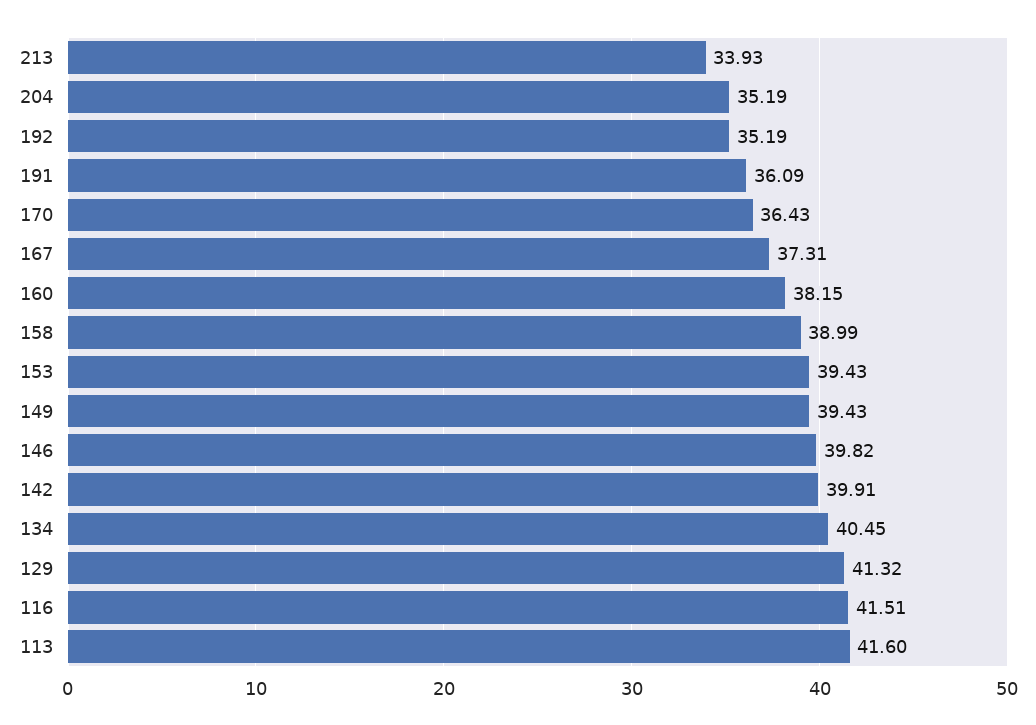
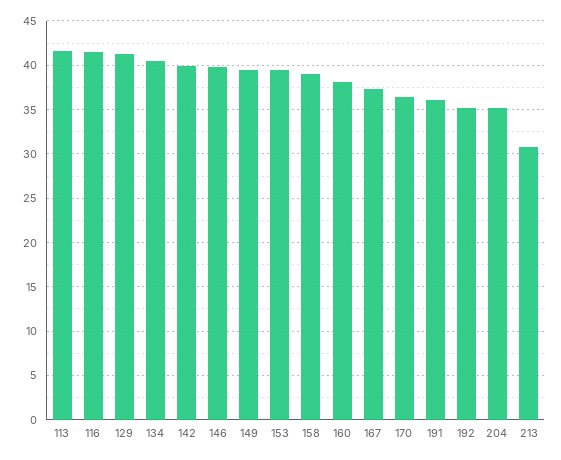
  {
-   "213": 33.93,
+   "213": 31,
    "204": 35.19,
    "192": 35.19,
    "191": 36.09,
    "170": 36.43,
    "167": 37.31,
    "160": 38.15,
    "158": 38.99,
    "153": 39.43,
    "149": 39.43,
    "146": 39.82,
    "142": 39.91,
    "134": 40.45,
    "129": 41.32,
    "116": 41.51,
    "113": 41.6
  }

